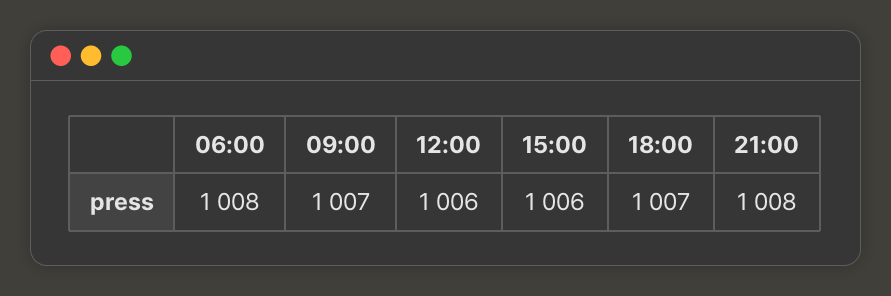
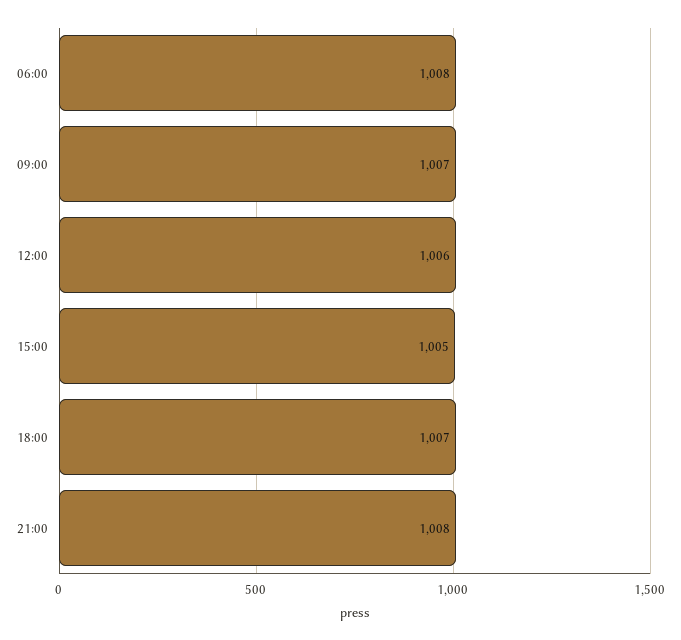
  {
    "06:00": 1008,
    "09:00": 1007,
    "12:00": 1006,
-   "15:00": 1006,
+   "15:00": 1005,
    "18:00": 1007,
    "21:00": 1008
  }

